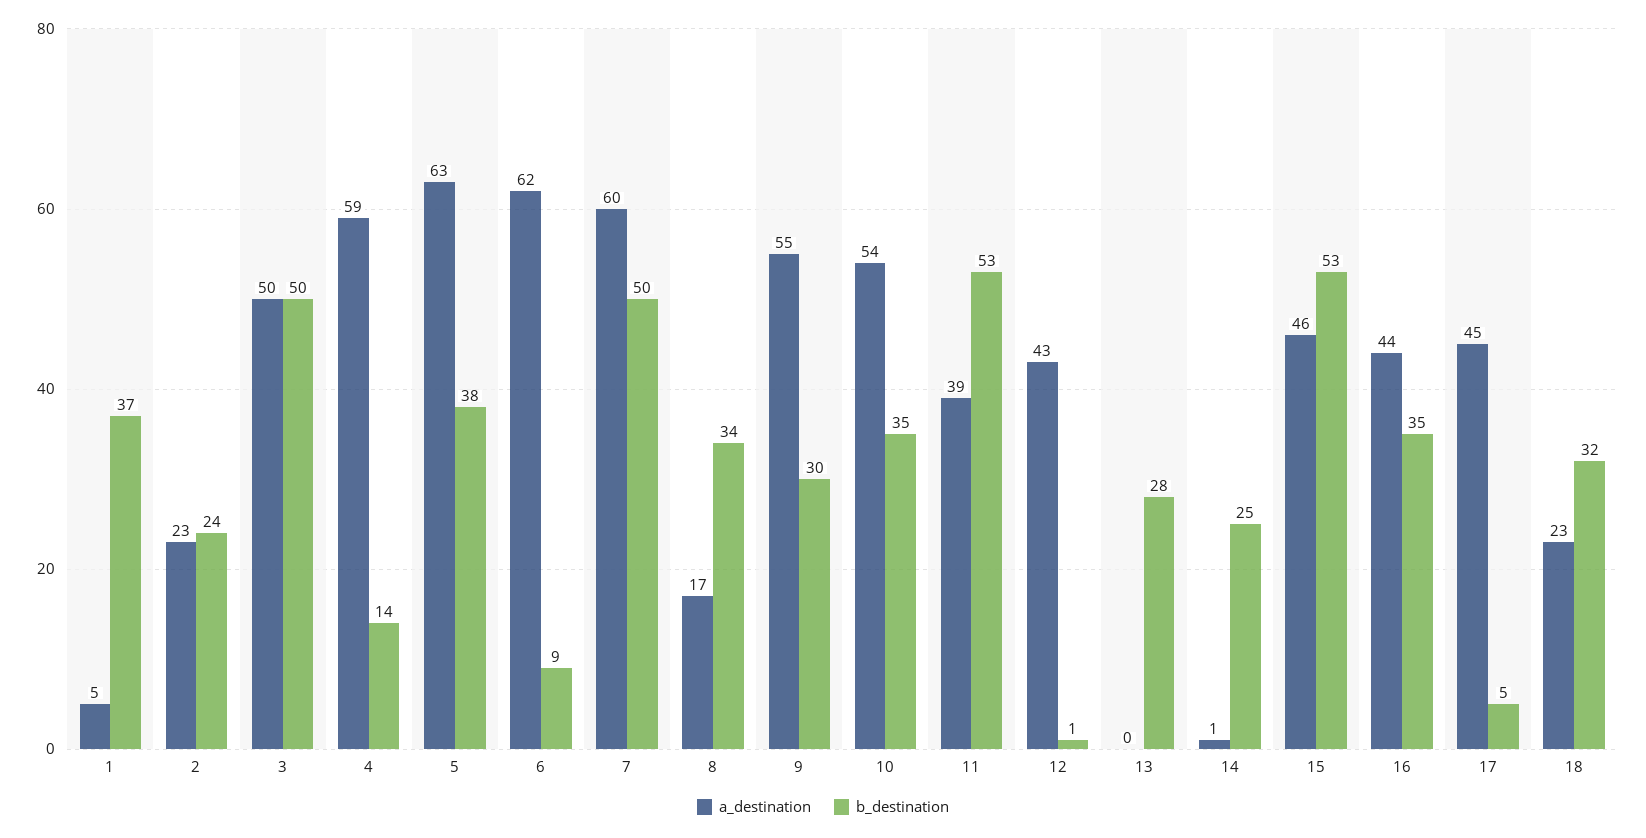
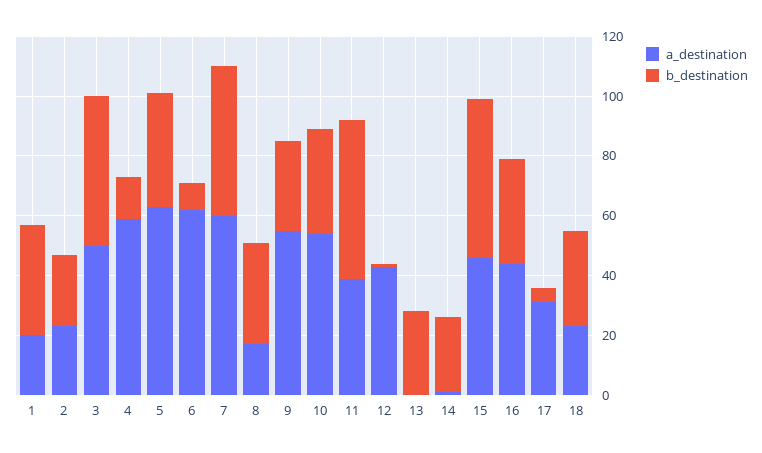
  {
    "a_destination": {
-     "1": 5,
+     "1": 20,
      "2": 23,
      "3": 50,
      "4": 59,
      "5": 63,
      "6": 62,
      "7": 60,
      "8": 17,
      "9": 55,
      "10": 54,
      "11": 39,
      "12": 43,
      "13": 0,
      "14": 1,
      "15": 46,
      "16": 44,
-     "17": 45,
+     "17": 30,
      "18": 23
    },
    "b_destination": {
      "1": 37,
      "2": 24,
      "3": 50,
      "4": 14,
      "5": 38,
      "6": 9,
      "7": 50,
      "8": 34,
      "9": 30,
      "10": 35,
      "11": 53,
      "12": 1,
      "13": 28,
      "14": 25,
      "15": 53,
      "16": 35,
      "17": 5,
      "18": 32
    }
  }

